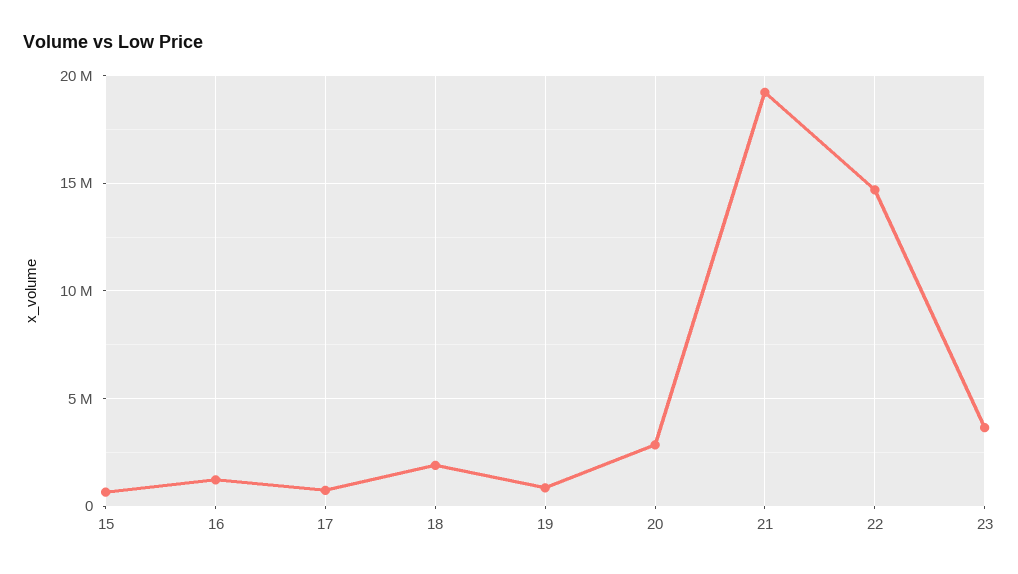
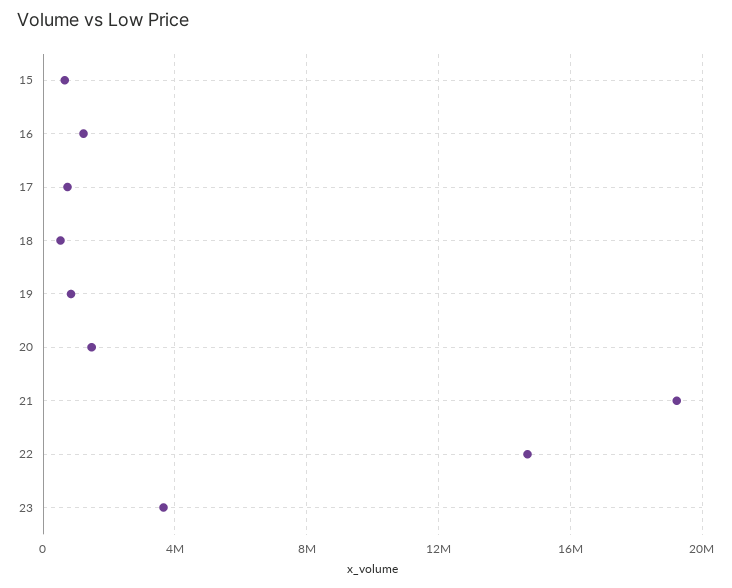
  {
    "15": 500000,
    "16": 1000000,
    "17": 500000,
-   "18": 2000000,
+   "18": 500000,
    "19": 1000000,
-   "20": 3000000,
+   "20": 1500000,
    "21": 19000000,
    "22": 14500000,
    "23": 3500000
  }

